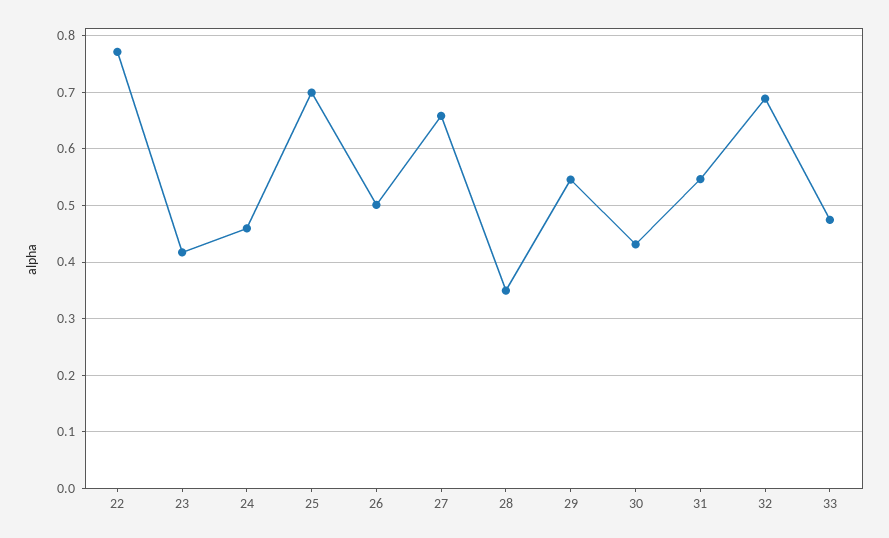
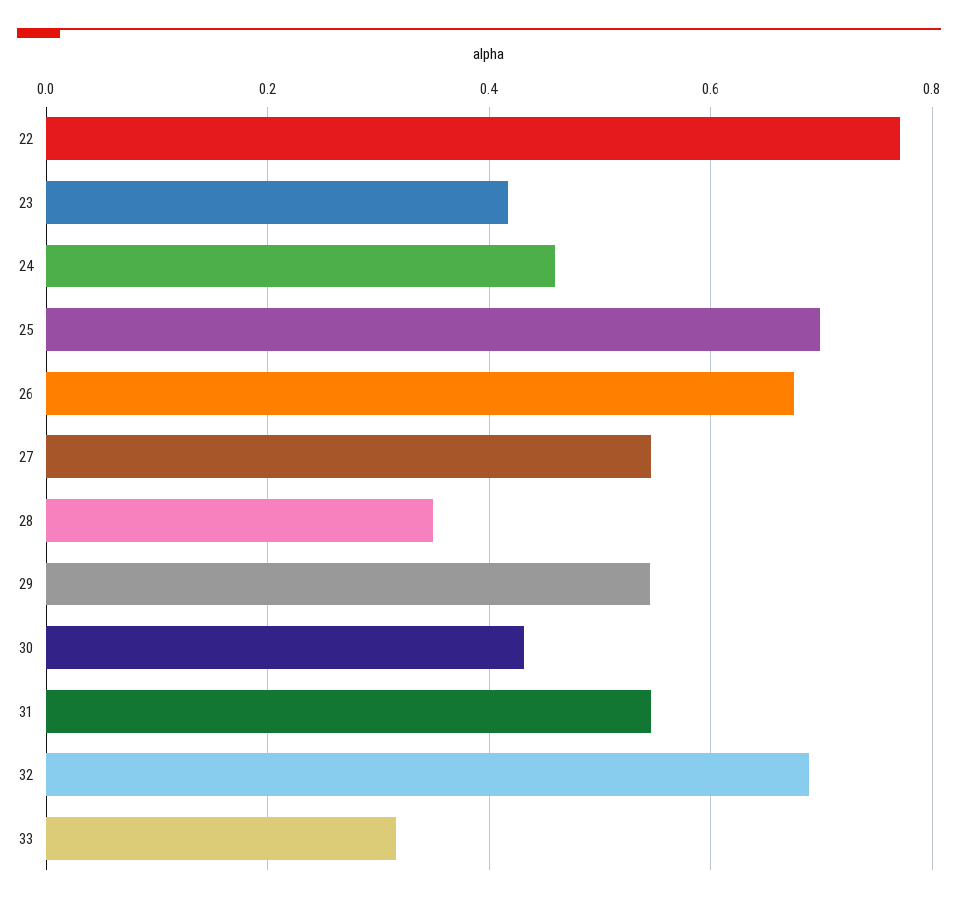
  {
    "22": 0.78,
    "23": 0.42,
    "24": 0.46,
    "25": 0.7,
-   "26": 0.5,
+   "26": 0.68,
-   "27": 0.66,
+   "27": 0.54,
    "28": 0.34,
    "29": 0.54,
    "30": 0.44,
    "31": 0.54,
    "32": 0.68,
-   "33": 0.48
+   "33": 0.32
  }

